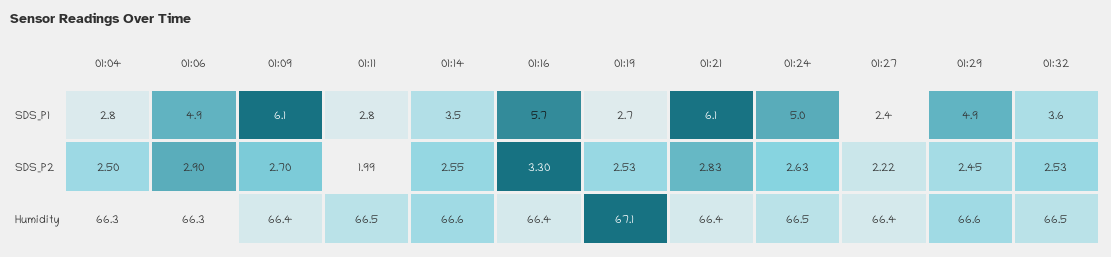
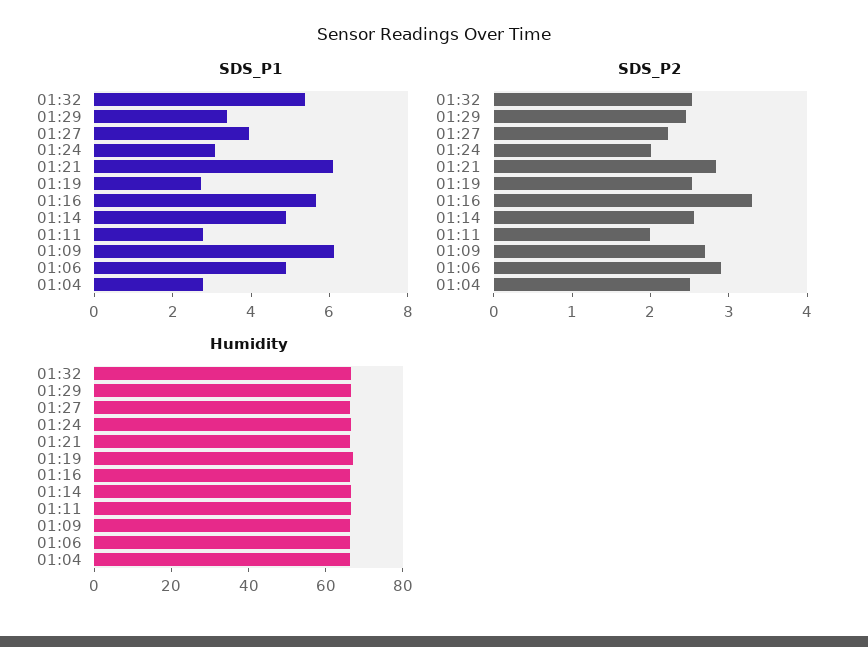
  {
    "SDS_P1": {
      "01:04": 2.8,
      "01:06": 4.9,
      "01:09": 6.1,
      "01:11": 2.8,
-     "01:14": 3.5,
+     "01:14": 5,
      "01:16": 5.7,
      "01:19": 2.7,
      "01:21": 6.1,
-     "01:24": 5,
+     "01:24": 3,
-     "01:27": 2.4,
+     "01:27": 4,
-     "01:29": 4.9,
+     "01:29": 3.5,
-     "01:32": 3.6
+     "01:32": 5.5
    },
    "SDS_P2": {
      "01:04": 2.5,
      "01:06": 2.9,
      "01:09": 2.7,
      "01:11": 1.99,
      "01:14": 2.55,
      "01:16": 3.3,
      "01:19": 2.53,
      "01:21": 2.83,
-     "01:24": 2.63,
+     "01:24": 2,
      "01:27": 2.22,
      "01:29": 2.45,
      "01:32": 2.53
    },
    "Humidity": {
      "01:04": 66.3,
      "01:06": 66.3,
      "01:09": 66.4,
      "01:11": 66.5,
      "01:14": 66.6,
      "01:16": 66.4,
      "01:19": 67.1,
      "01:21": 66.4,
      "01:24": 66.5,
      "01:27": 66.4,
      "01:29": 66.6,
      "01:32": 66.5
    }
  }

